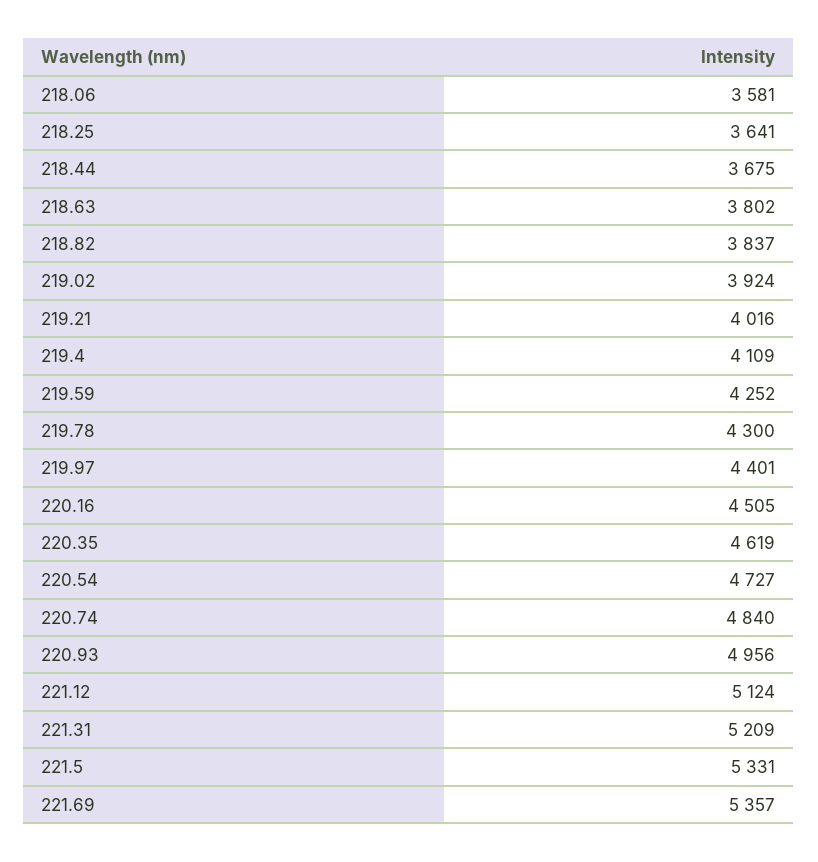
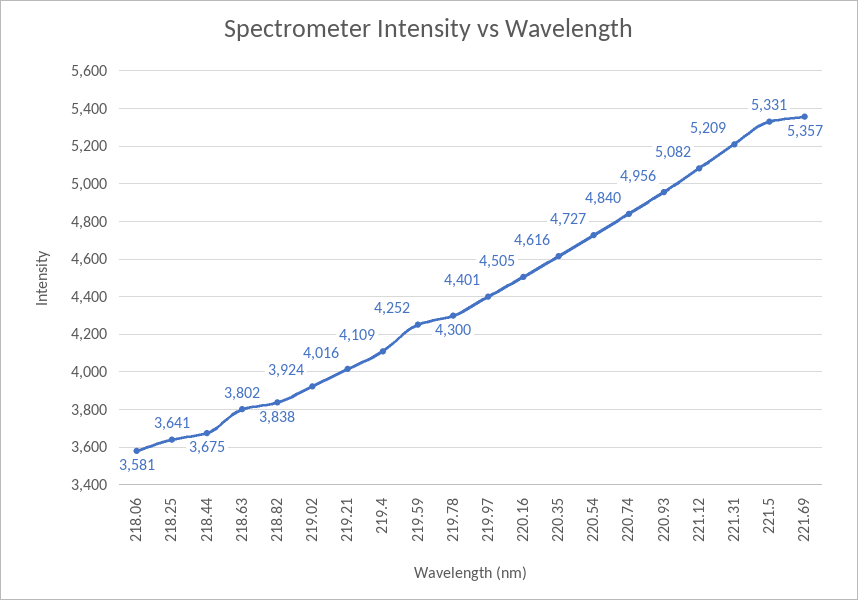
  {
    "218.06": 3581,
    "218.25": 3641,
    "218.44": 3675,
    "218.63": 3802,
-   "218.82": 3837,
+   "218.82": 3838,
    "219.02": 3924,
    "219.21": 4016,
    "219.4": 4109,
    "219.59": 4252,
    "219.78": 4300,
    "219.97": 4401,
    "220.16": 4505,
-   "220.35": 4619,
+   "220.35": 4616,
    "220.54": 4727,
    "220.74": 4840,
    "220.93": 4956,
-   "221.12": 5124,
+   "221.12": 5082,
    "221.31": 5209,
    "221.5": 5331,
    "221.69": 5357
  }

